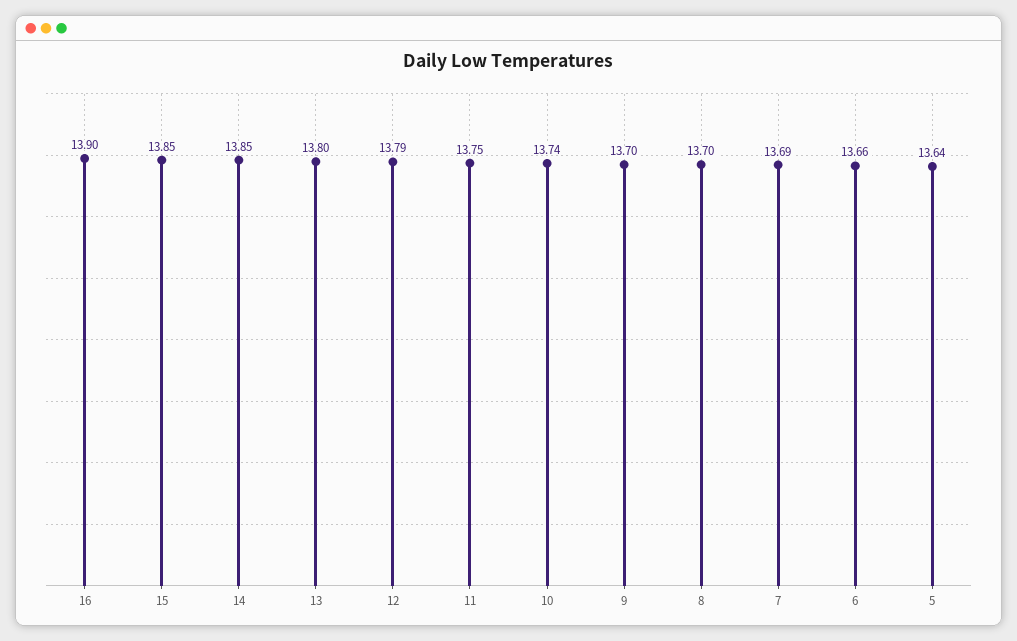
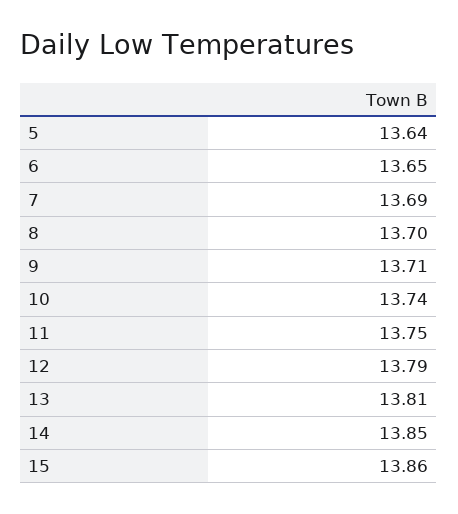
  {
-   "16": 13.9,
-   "15": 13.85,
+   "15": 13.86,
    "14": 13.85,
-   "13": 13.8,
+   "13": 13.81,
    "12": 13.79,
    "11": 13.75,
    "10": 13.74,
-   "9": 13.7,
+   "9": 13.71,
    "8": 13.7,
    "7": 13.69,
-   "6": 13.66,
+   "6": 13.65,
    "5": 13.64
  }

